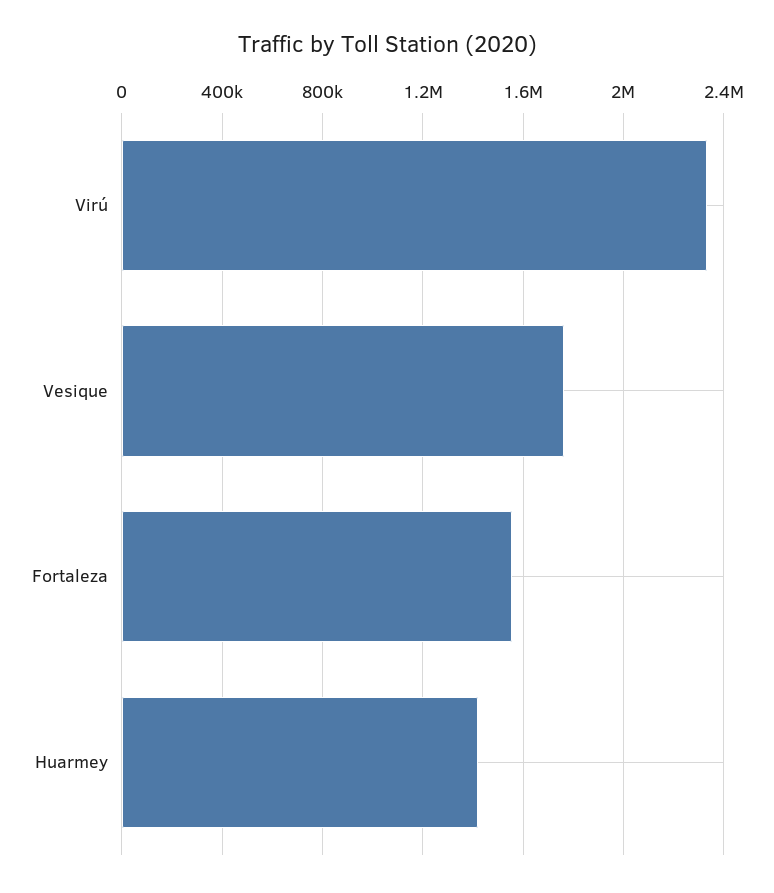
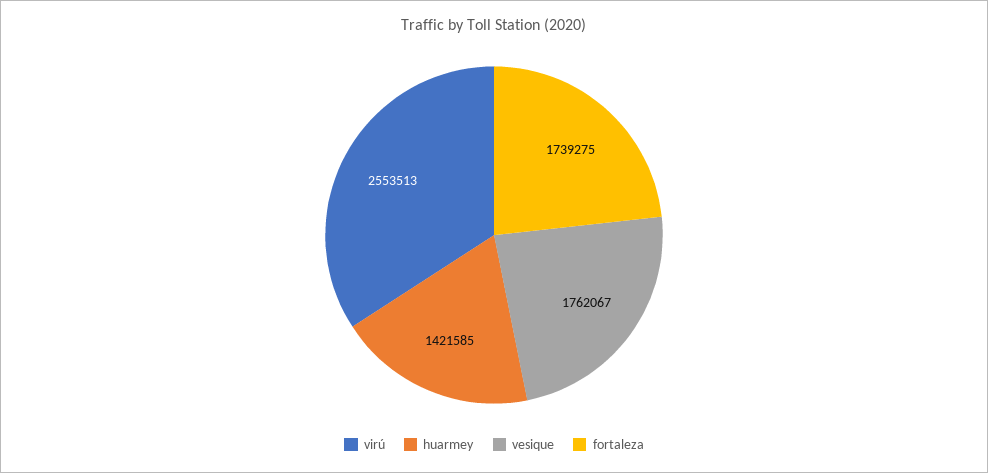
  {
-   "Virú": 2350000,
+   "Virú": 2553513,
    "Vesique": 1762067,
-   "Fortaleza": 1550000,
+   "Fortaleza": 1739275,
    "Huarmey": 1421585
  }

